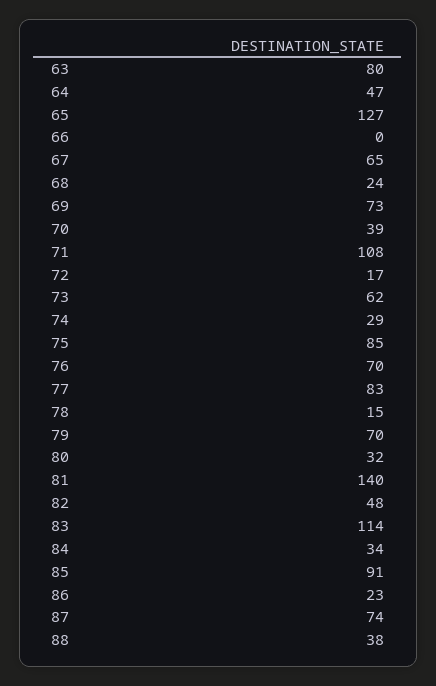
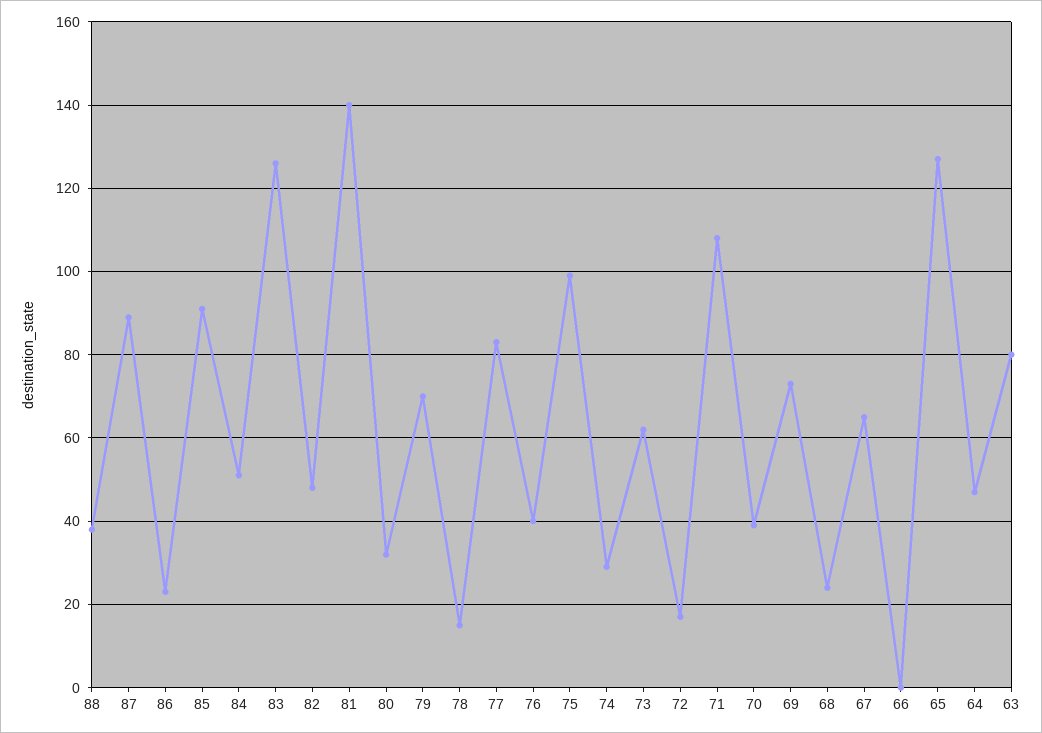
  {
    "63": 80,
    "64": 47,
    "65": 127,
    "66": 0,
    "67": 65,
    "68": 24,
    "69": 73,
    "70": 39,
    "71": 108,
    "72": 17,
    "73": 62,
    "74": 29,
-   "75": 85,
+   "75": 100,
-   "76": 70,
+   "76": 40,
    "77": 83,
    "78": 15,
    "79": 70,
    "80": 32,
    "81": 140,
    "82": 48,
-   "83": 114,
+   "83": 125,
-   "84": 34,
+   "84": 50,
    "85": 91,
    "86": 23,
-   "87": 74,
+   "87": 90,
    "88": 38
  }

